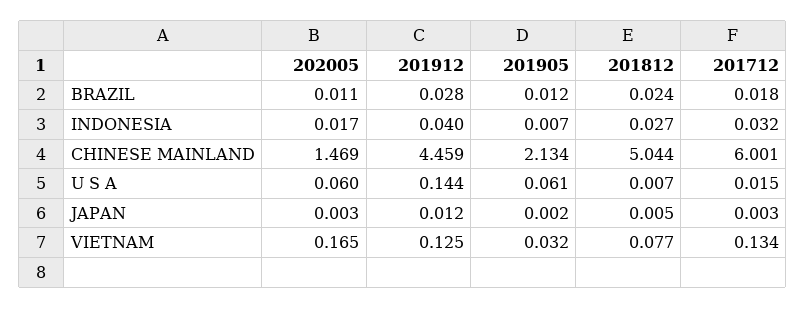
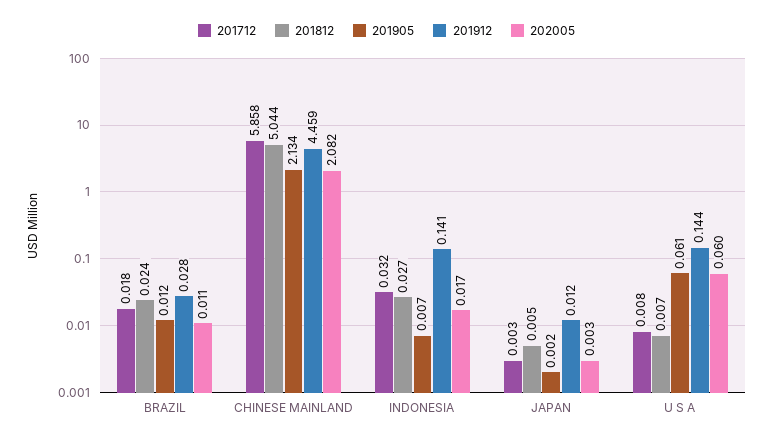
  {
    "202005": {
      "BRAZIL": 0.011,
      "INDONESIA": 0.017,
-     "CHINESE MAINLAND": 1.469,
+     "CHINESE MAINLAND": 2.082,
      "U S A": 0.06,
-     "JAPAN": 0.003,
+     "JAPAN": 0.003
-     "VIETNAM": 0.165
    },
    "201912": {
      "BRAZIL": 0.028,
-     "INDONESIA": 0.04,
+     "INDONESIA": 0.141,
      "CHINESE MAINLAND": 4.459,
      "U S A": 0.144,
-     "JAPAN": 0.012,
+     "JAPAN": 0.012
-     "VIETNAM": 0.125
    },
    "201905": {
      "BRAZIL": 0.012,
      "INDONESIA": 0.007,
      "CHINESE MAINLAND": 2.134,
      "U S A": 0.061,
-     "JAPAN": 0.002,
+     "JAPAN": 0.002
-     "VIETNAM": 0.032
    },
    "201812": {
      "BRAZIL": 0.024,
      "INDONESIA": 0.027,
      "CHINESE MAINLAND": 5.044,
      "U S A": 0.007,
-     "JAPAN": 0.005,
+     "JAPAN": 0.005
-     "VIETNAM": 0.077
    },
    "201712": {
      "BRAZIL": 0.018,
      "INDONESIA": 0.032,
-     "CHINESE MAINLAND": 6.001,
+     "CHINESE MAINLAND": 5.858,
-     "U S A": 0.015,
+     "U S A": 0.008,
-     "JAPAN": 0.003,
+     "JAPAN": 0.003
-     "VIETNAM": 0.134
    }
  }

